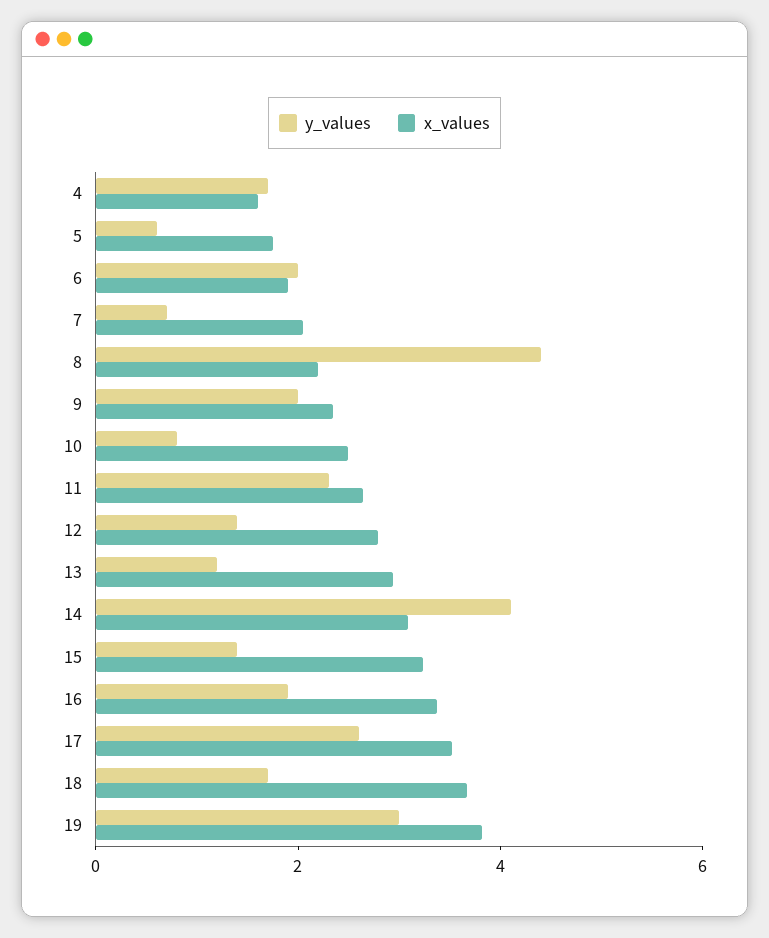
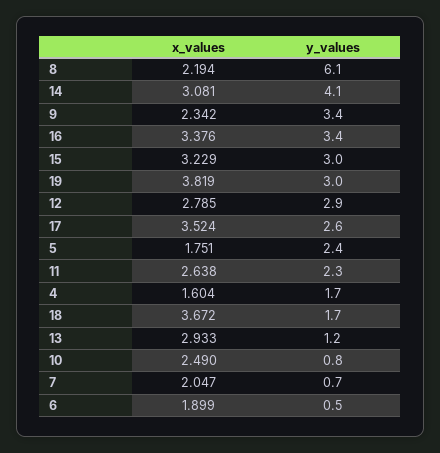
  {
    "y_values": {
      "4": 1.7,
-     "5": 0.5,
+     "5": 2.4,
-     "6": 2,
+     "6": 0.5,
      "7": 0.7,
-     "8": 4.5,
+     "8": 6.1,
-     "9": 2,
+     "9": 3.4,
      "10": 0.8,
      "11": 2.3,
-     "12": 1.5,
+     "12": 2.9,
      "13": 1.2,
      "14": 4.1,
-     "15": 1.5,
+     "15": 3,
-     "16": 2,
+     "16": 3.4,
      "17": 2.6,
      "18": 1.7,
      "19": 3
    },
    "x_values": {
      "4": 1.604,
      "5": 1.751,
      "6": 1.899,
      "7": 2.047,
      "8": 2.194,
      "9": 2.342,
      "10": 2.49,
      "11": 2.638,
      "12": 2.785,
      "13": 2.933,
      "14": 3.081,
      "15": 3.229,
      "16": 3.376,
      "17": 3.524,
      "18": 3.672,
      "19": 3.819
    }
  }

